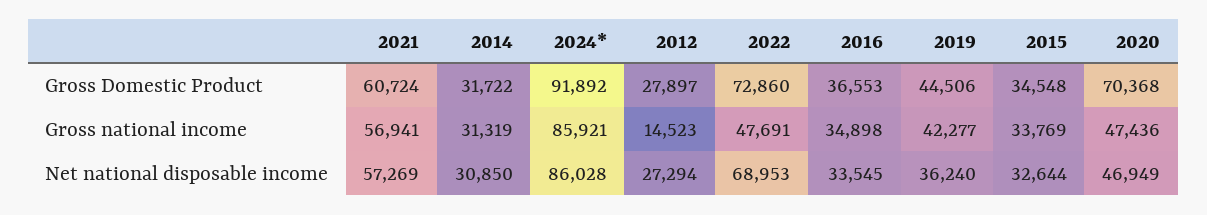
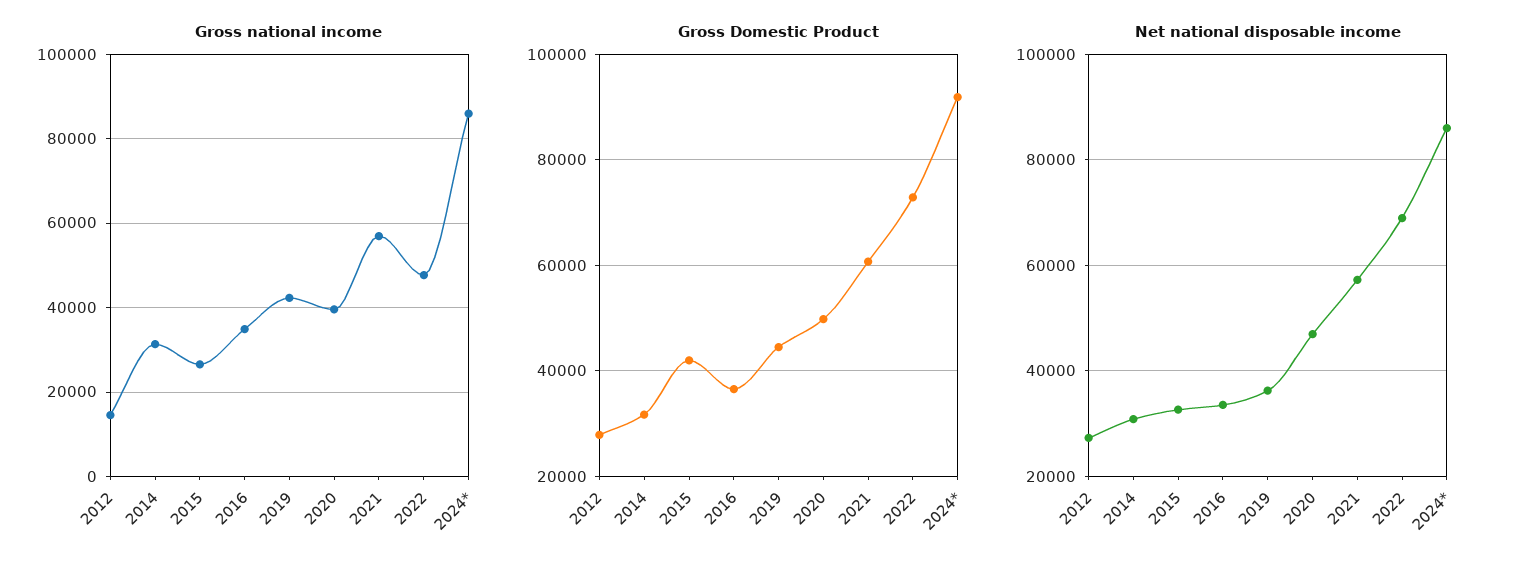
  {
    "Gross Domestic Product": {
      "2021": 60724,
      "2014": 31722,
      "2024*": 91892,
      "2012": 27897,
      "2022": 72860,
      "2016": 36553,
      "2019": 44506,
-     "2015": 34548,
+     "2015": 42000,
-     "2020": 70368
+     "2020": 50000
    },
    "Gross national income": {
      "2021": 56941,
      "2014": 31319,
      "2024*": 85921,
      "2012": 14523,
      "2022": 47691,
      "2016": 34898,
      "2019": 42277,
-     "2015": 33769,
+     "2015": 26000,
-     "2020": 47436
+     "2020": 40000
    },
    "Net national disposable income": {
      "2021": 57269,
      "2014": 30850,
      "2024*": 86028,
      "2012": 27294,
      "2022": 68953,
      "2016": 33545,
      "2019": 36240,
      "2015": 32644,
      "2020": 46949
    }
  }

